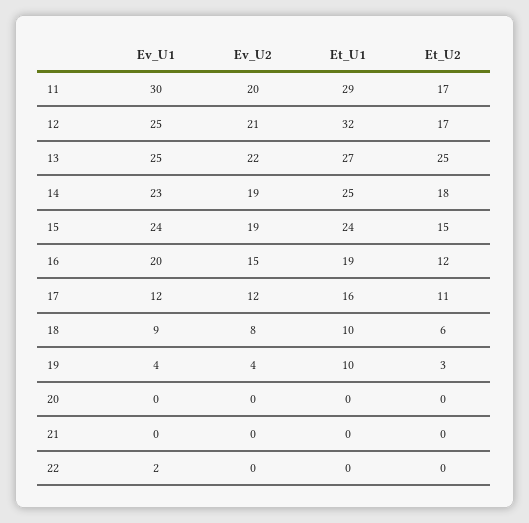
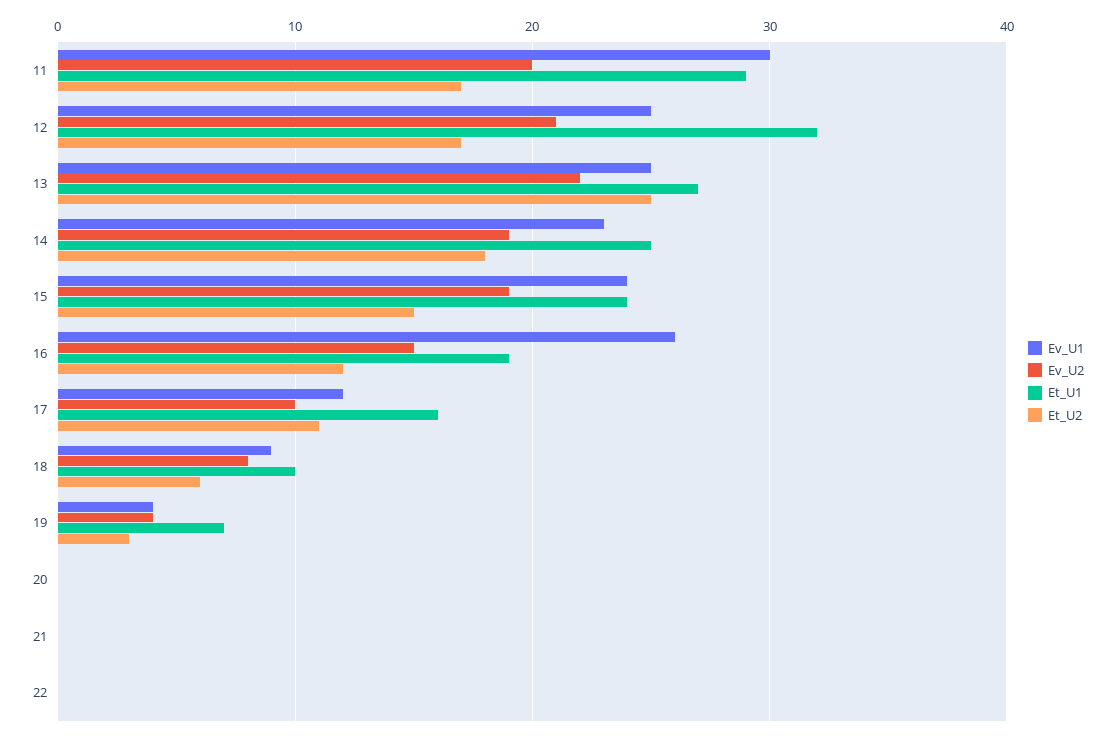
  {
    "Ev_U1": {
      "11": 30,
      "12": 25,
      "13": 25,
      "14": 23,
      "15": 24,
-     "16": 20,
+     "16": 26,
      "17": 12,
      "18": 9,
      "19": 4,
      "20": 0,
      "21": 0,
-     "22": 2
+     "22": 0
    },
    "Ev_U2": {
      "11": 20,
      "12": 21,
      "13": 22,
      "14": 19,
      "15": 19,
      "16": 15,
-     "17": 12,
+     "17": 10,
      "18": 8,
      "19": 4,
      "20": 0,
      "21": 0,
      "22": 0
    },
    "Et_U1": {
      "11": 29,
      "12": 32,
      "13": 27,
      "14": 25,
      "15": 24,
      "16": 19,
      "17": 16,
      "18": 10,
-     "19": 10,
+     "19": 7,
      "20": 0,
      "21": 0,
      "22": 0
    },
    "Et_U2": {
      "11": 17,
      "12": 17,
      "13": 25,
      "14": 18,
      "15": 15,
      "16": 12,
      "17": 11,
      "18": 6,
      "19": 3,
      "20": 0,
      "21": 0,
      "22": 0
    }
  }

